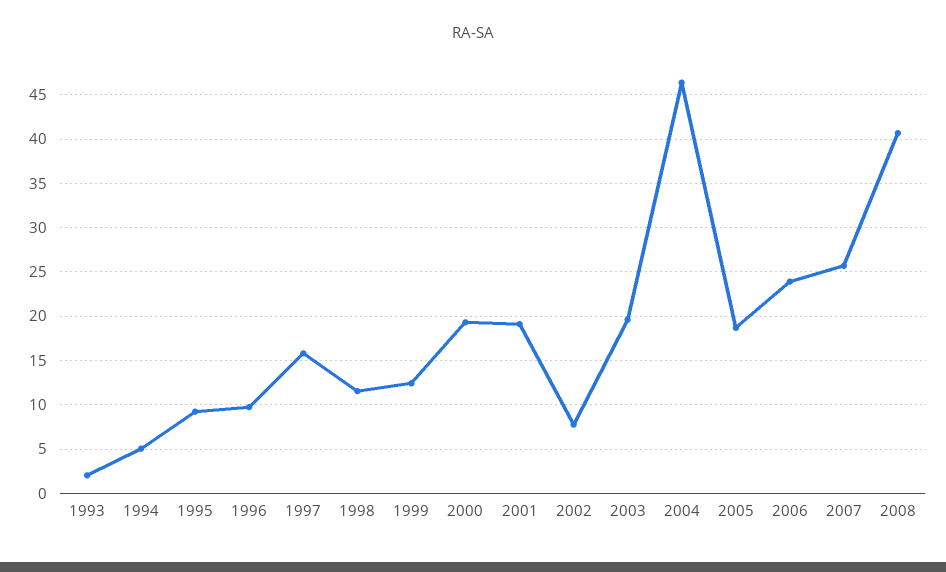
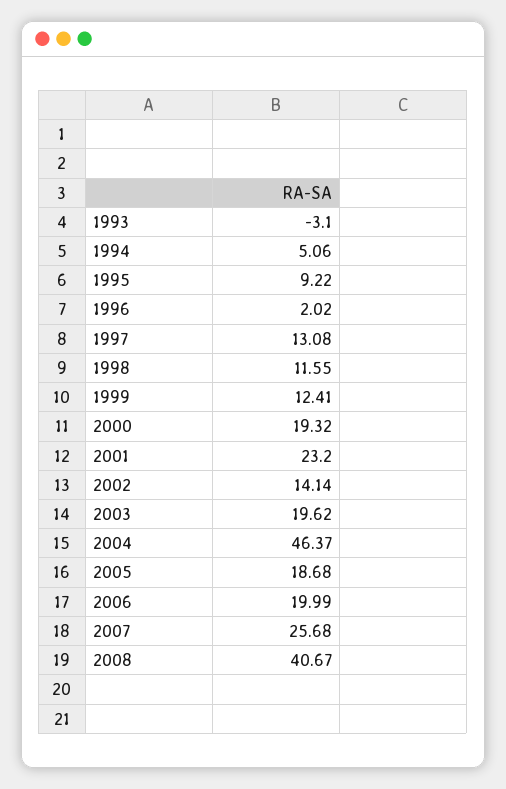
  {
-   "1993": 2,
+   "1993": -3.1,
    "1994": 5.06,
    "1995": 9.22,
-   "1996": 10,
+   "1996": 2.02,
-   "1997": 16,
+   "1997": 13.08,
    "1998": 11.55,
    "1999": 12.41,
    "2000": 19.32,
-   "2001": 19,
+   "2001": 23.2,
-   "2002": 8,
+   "2002": 14.14,
    "2003": 19.62,
    "2004": 46.37,
    "2005": 18.68,
-   "2006": 24,
+   "2006": 19.99,
    "2007": 25.68,
    "2008": 40.67
  }

